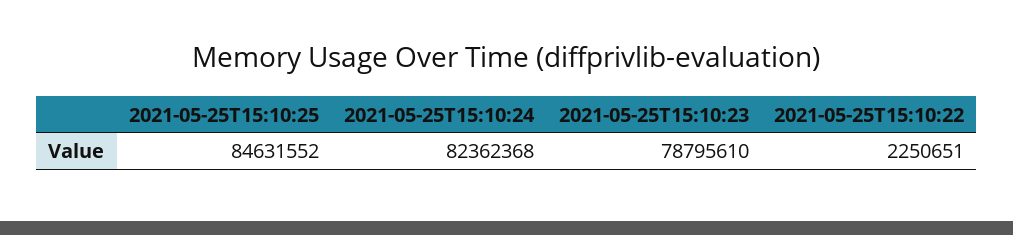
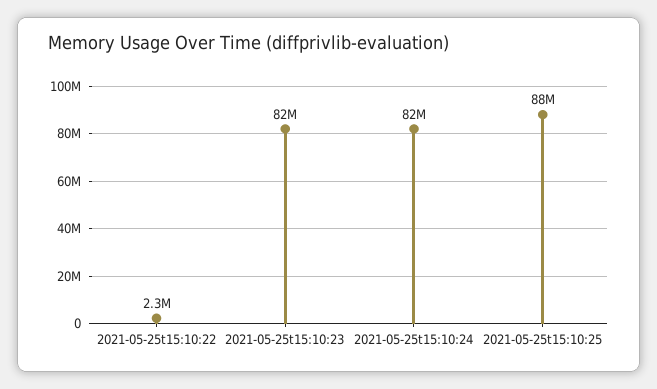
  {
-   "2021-05-25T15:10:25": 84631552,
+   "2021-05-25T15:10:25": 88000000,
    "2021-05-25T15:10:24": 82362368,
-   "2021-05-25T15:10:23": 78795610,
+   "2021-05-25T15:10:23": 82000000,
    "2021-05-25T15:10:22": 2250651
  }

